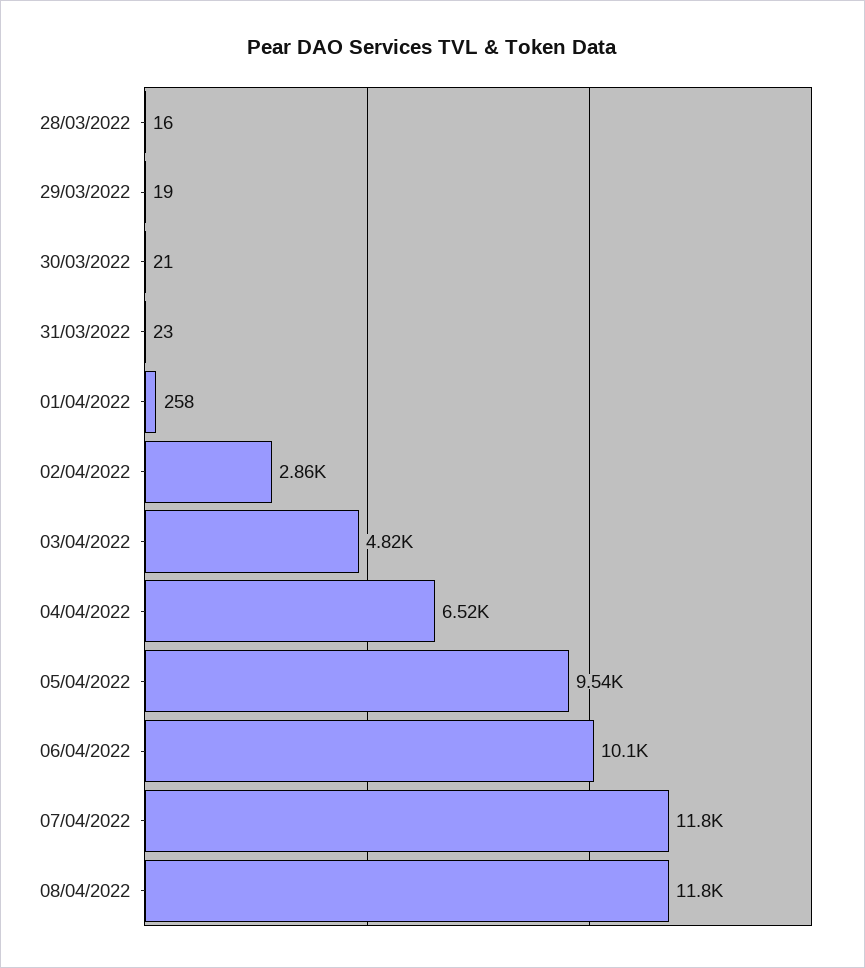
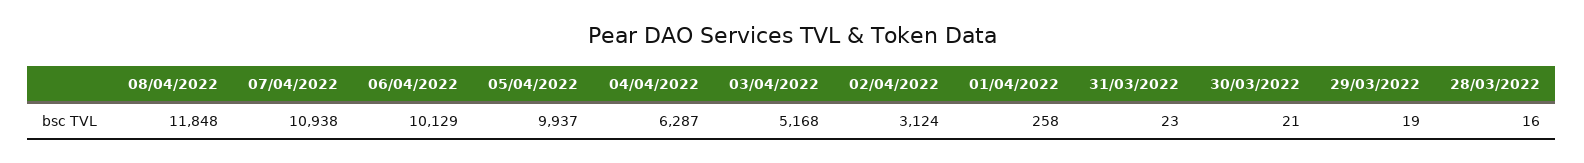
  {
    "28/03/2022": 16,
    "29/03/2022": 19,
    "30/03/2022": 21,
    "31/03/2022": 23,
    "01/04/2022": 258,
-   "02/04/2022": 2860,
+   "02/04/2022": 3124,
-   "03/04/2022": 4820,
+   "03/04/2022": 5168,
-   "04/04/2022": 6520,
+   "04/04/2022": 6287,
-   "05/04/2022": 9540,
+   "05/04/2022": 9937,
    "06/04/2022": 10129,
-   "07/04/2022": 11800,
+   "07/04/2022": 10938,
    "08/04/2022": 11848
  }

